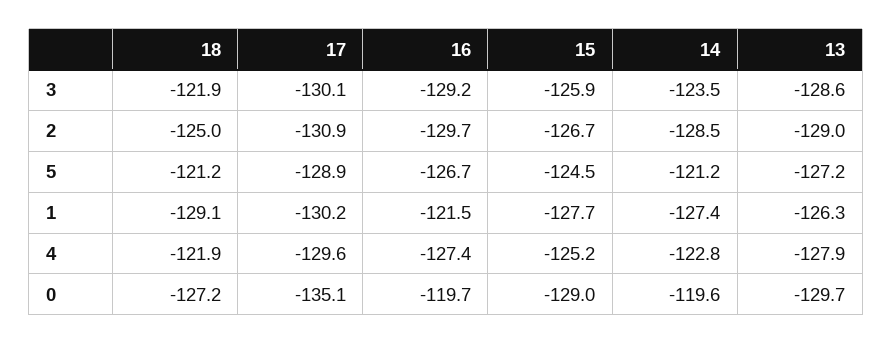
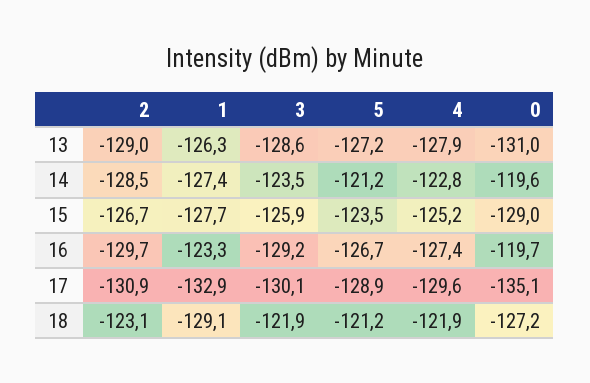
  {
    "18": {
      "3": -121.9,
-     "2": -125,
+     "2": -123.1,
      "5": -121.2,
      "1": -129.1,
      "4": -121.9,
      "0": -127.2
    },
    "17": {
      "3": -130.1,
      "2": -130.9,
      "5": -128.9,
-     "1": -130.2,
+     "1": -132.9,
      "4": -129.6,
      "0": -135.1
    },
    "16": {
      "3": -129.2,
      "2": -129.7,
      "5": -126.7,
-     "1": -121.5,
+     "1": -123.3,
      "4": -127.4,
      "0": -119.7
    },
    "15": {
      "3": -125.9,
      "2": -126.7,
-     "5": -124.5,
+     "5": -123.5,
      "1": -127.7,
      "4": -125.2,
      "0": -129
    },
    "14": {
      "3": -123.5,
      "2": -128.5,
      "5": -121.2,
      "1": -127.4,
      "4": -122.8,
      "0": -119.6
    },
    "13": {
      "3": -128.6,
      "2": -129,
      "5": -127.2,
      "1": -126.3,
      "4": -127.9,
-     "0": -129.7
+     "0": -131
    }
  }

